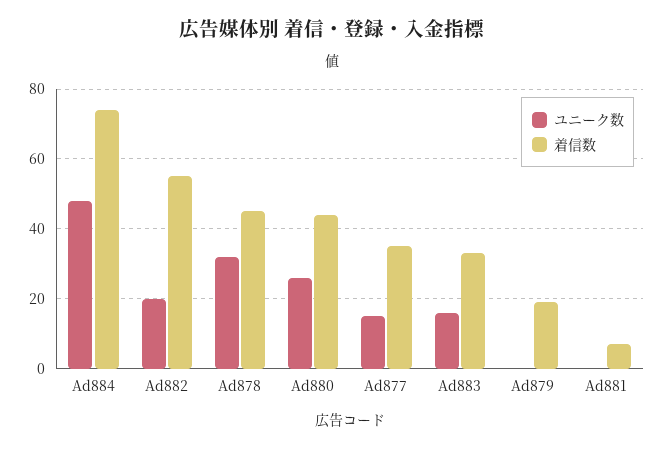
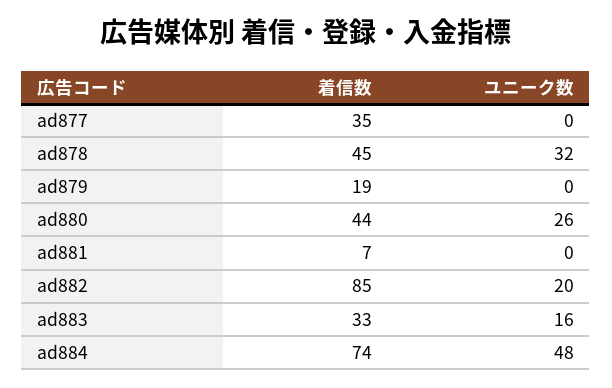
  {
    "ユニーク数": {
      "Ad884": 48,
      "Ad882": 20,
      "Ad878": 32,
      "Ad880": 26,
-     "Ad877": 15,
+     "Ad877": 0,
      "Ad883": 16,
      "Ad879": 0,
      "Ad881": 0
    },
    "着信数": {
      "Ad884": 74,
-     "Ad882": 55,
+     "Ad882": 85,
      "Ad878": 45,
      "Ad880": 44,
      "Ad877": 35,
      "Ad883": 33,
      "Ad879": 19,
      "Ad881": 7
    }
  }

